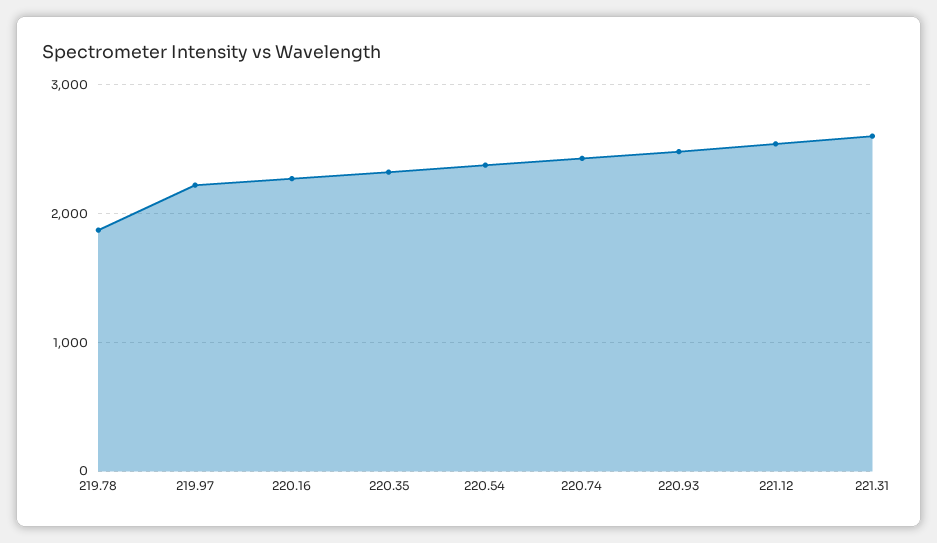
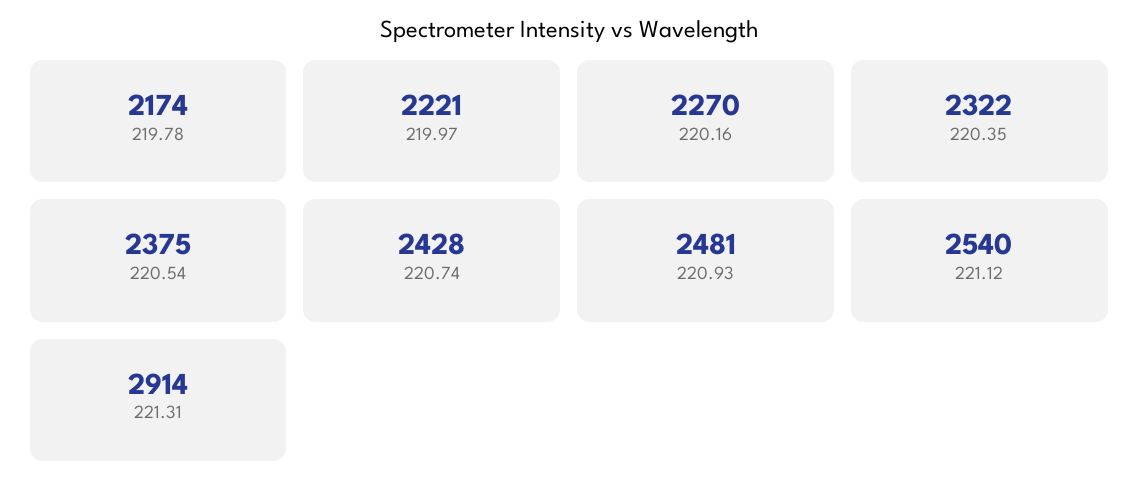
  {
-   "219.78": 1900,
+   "219.78": 2174,
    "219.97": 2221,
    "220.16": 2270,
    "220.35": 2322,
    "220.54": 2375,
    "220.74": 2428,
    "220.93": 2481,
    "221.12": 2540,
-   "221.31": 2600
+   "221.31": 2914
  }

